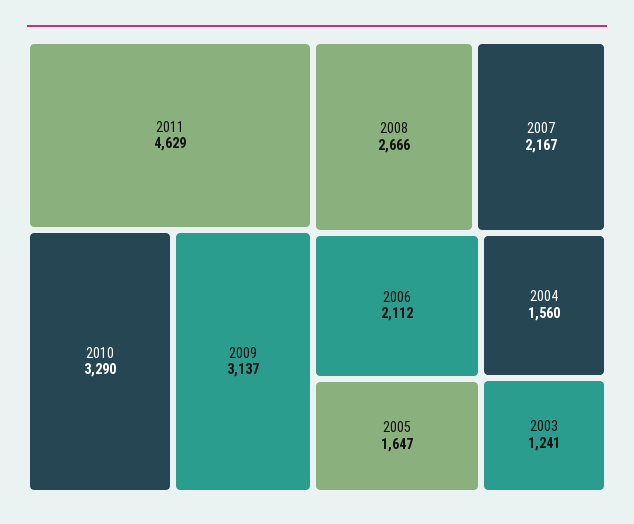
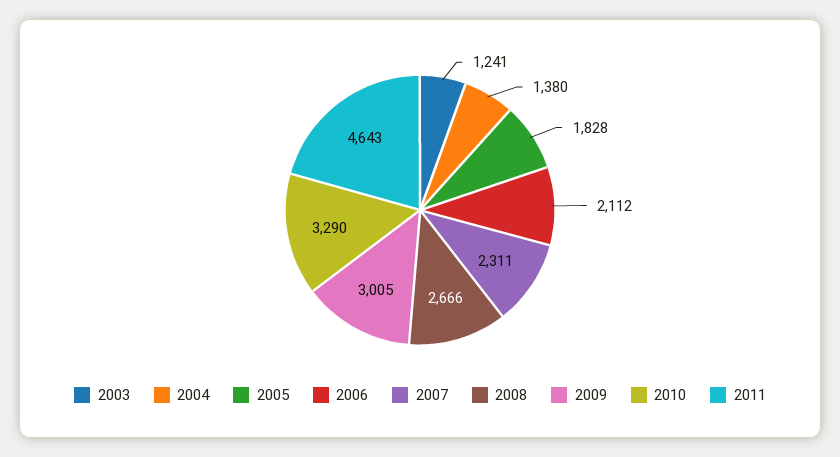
  {
-   "2011": 4629,
+   "2011": 4643,
    "2010": 3290,
-   "2009": 3137,
+   "2009": 3005,
    "2008": 2666,
-   "2007": 2167,
+   "2007": 2311,
    "2006": 2112,
-   "2005": 1647,
+   "2005": 1828,
-   "2004": 1560,
+   "2004": 1380,
    "2003": 1241
  }

